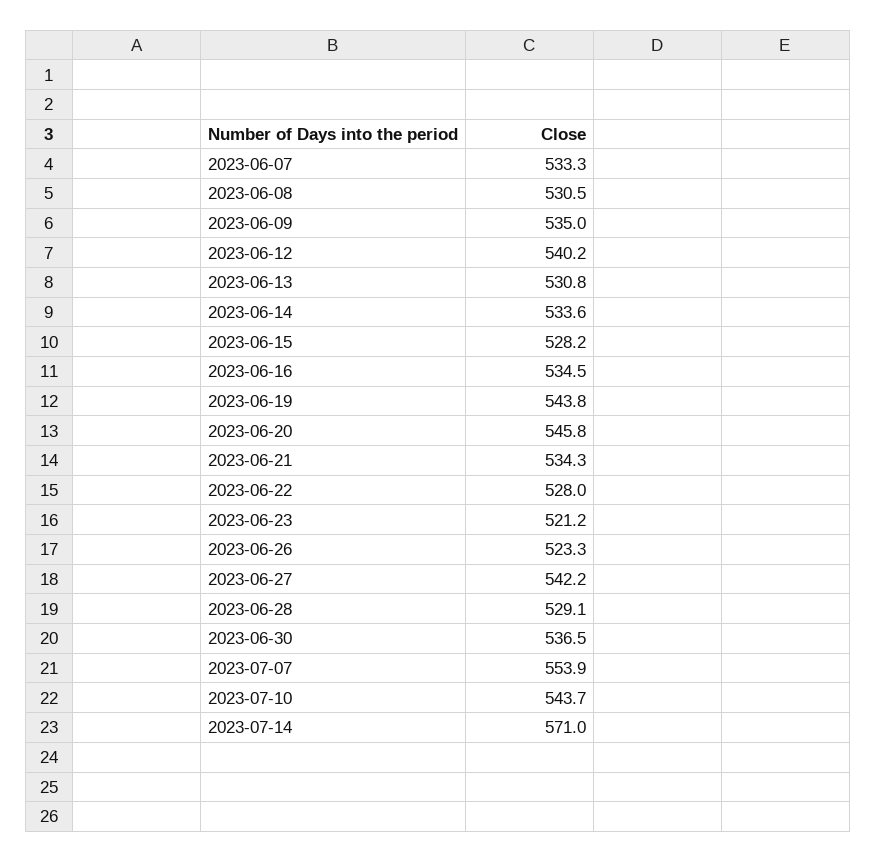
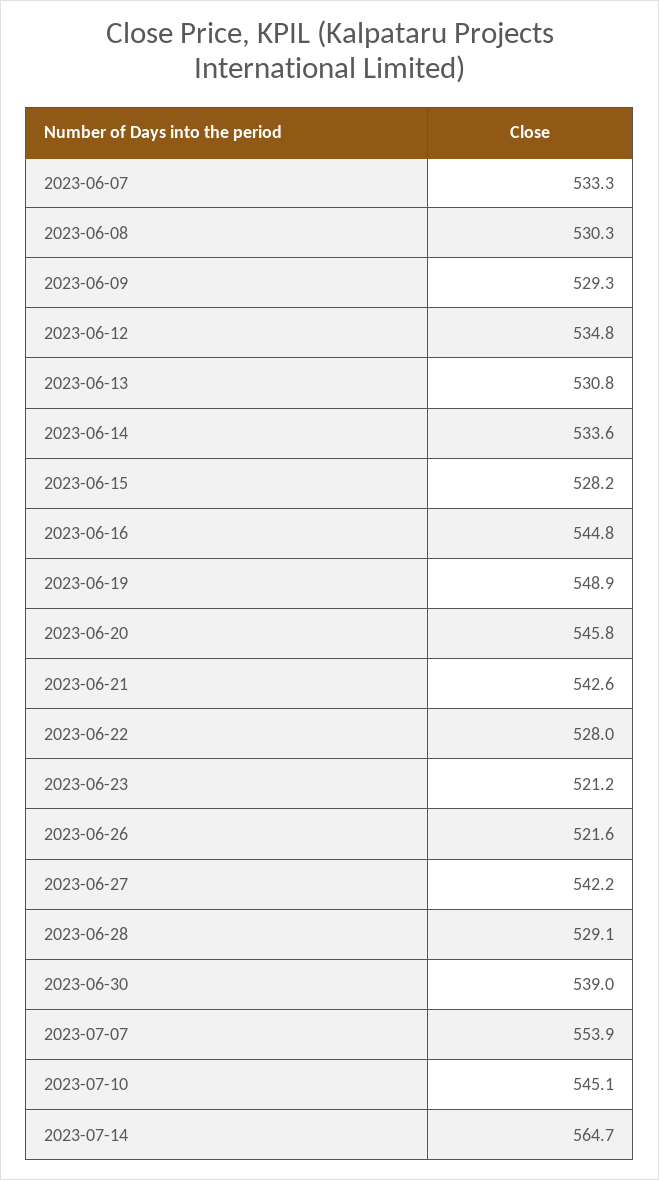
  {
    "2023-06-07": 533.3,
-   "2023-06-08": 530.5,
+   "2023-06-08": 530.3,
-   "2023-06-09": 535,
+   "2023-06-09": 529.3,
-   "2023-06-12": 540.2,
+   "2023-06-12": 534.8,
    "2023-06-13": 530.8,
    "2023-06-14": 533.6,
    "2023-06-15": 528.2,
-   "2023-06-16": 534.5,
+   "2023-06-16": 544.8,
-   "2023-06-19": 543.8,
+   "2023-06-19": 548.9,
    "2023-06-20": 545.8,
-   "2023-06-21": 534.3,
+   "2023-06-21": 542.6,
    "2023-06-22": 528,
    "2023-06-23": 521.2,
-   "2023-06-26": 523.3,
+   "2023-06-26": 521.6,
    "2023-06-27": 542.2,
    "2023-06-28": 529.1,
-   "2023-06-30": 536.5,
+   "2023-06-30": 539,
    "2023-07-07": 553.9,
-   "2023-07-10": 543.7,
+   "2023-07-10": 545.1,
-   "2023-07-14": 571
+   "2023-07-14": 564.7
  }

